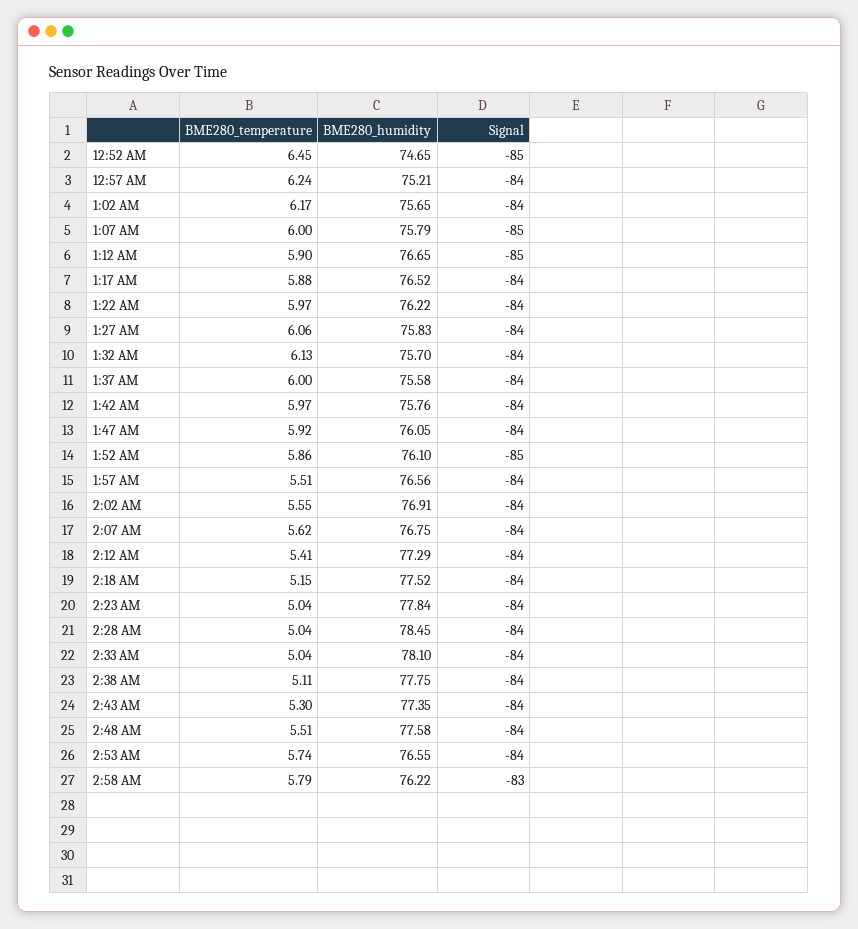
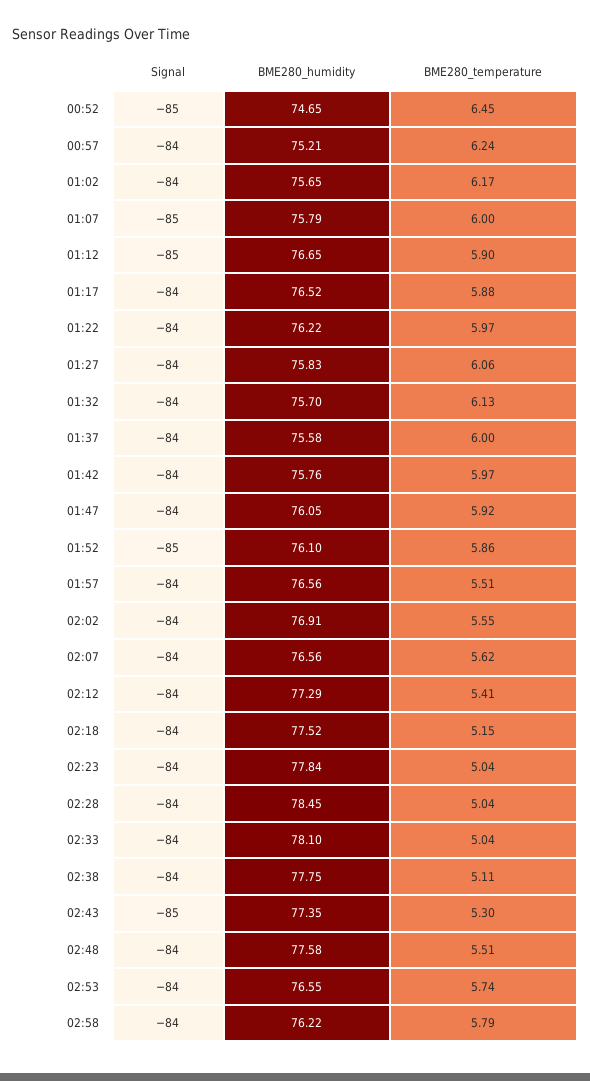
  {
    "BME280_temperature": {
      "12:52 AM": 6.45,
      "12:57 AM": 6.24,
      "1:02 AM": 6.17,
      "1:07 AM": 6,
      "1:12 AM": 5.9,
      "1:17 AM": 5.88,
      "1:22 AM": 5.97,
      "1:27 AM": 6.06,
      "1:32 AM": 6.13,
      "1:37 AM": 6,
      "1:42 AM": 5.97,
      "1:47 AM": 5.92,
      "1:52 AM": 5.86,
      "1:57 AM": 5.51,
      "2:02 AM": 5.55,
      "2:07 AM": 5.62,
      "2:12 AM": 5.41,
      "2:18 AM": 5.15,
      "2:23 AM": 5.04,
      "2:28 AM": 5.04,
      "2:33 AM": 5.04,
      "2:38 AM": 5.11,
      "2:43 AM": 5.3,
      "2:48 AM": 5.51,
      "2:53 AM": 5.74,
      "2:58 AM": 5.79
    },
    "BME280_humidity": {
      "12:52 AM": 74.65,
      "12:57 AM": 75.21,
      "1:02 AM": 75.65,
      "1:07 AM": 75.79,
      "1:12 AM": 76.65,
      "1:17 AM": 76.52,
      "1:22 AM": 76.22,
      "1:27 AM": 75.83,
      "1:32 AM": 75.7,
      "1:37 AM": 75.58,
      "1:42 AM": 75.76,
      "1:47 AM": 76.05,
      "1:52 AM": 76.1,
      "1:57 AM": 76.56,
      "2:02 AM": 76.91,
-     "2:07 AM": 76.75,
+     "2:07 AM": 76.56,
      "2:12 AM": 77.29,
      "2:18 AM": 77.52,
      "2:23 AM": 77.84,
      "2:28 AM": 78.45,
      "2:33 AM": 78.1,
      "2:38 AM": 77.75,
      "2:43 AM": 77.35,
      "2:48 AM": 77.58,
      "2:53 AM": 76.55,
      "2:58 AM": 76.22
    },
    "Signal": {
      "12:52 AM": -85,
      "12:57 AM": -84,
      "1:02 AM": -84,
      "1:07 AM": -85,
      "1:12 AM": -85,
      "1:17 AM": -84,
      "1:22 AM": -84,
      "1:27 AM": -84,
      "1:32 AM": -84,
      "1:37 AM": -84,
      "1:42 AM": -84,
      "1:47 AM": -84,
      "1:52 AM": -85,
      "1:57 AM": -84,
      "2:02 AM": -84,
      "2:07 AM": -84,
      "2:12 AM": -84,
      "2:18 AM": -84,
      "2:23 AM": -84,
      "2:28 AM": -84,
      "2:33 AM": -84,
      "2:38 AM": -84,
-     "2:43 AM": -84,
+     "2:43 AM": -85,
      "2:48 AM": -84,
      "2:53 AM": -84,
-     "2:58 AM": -83
+     "2:58 AM": -84
    }
  }

